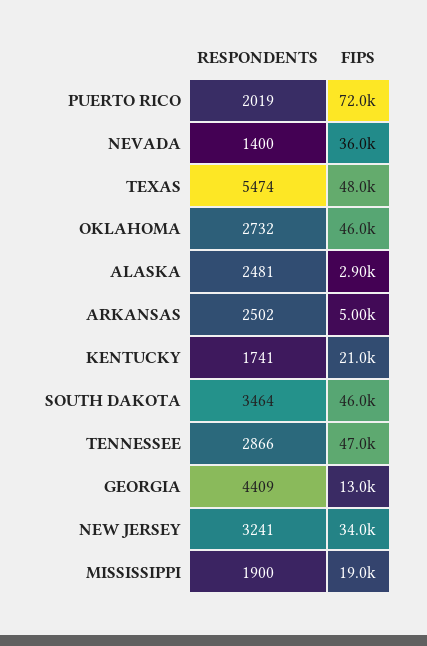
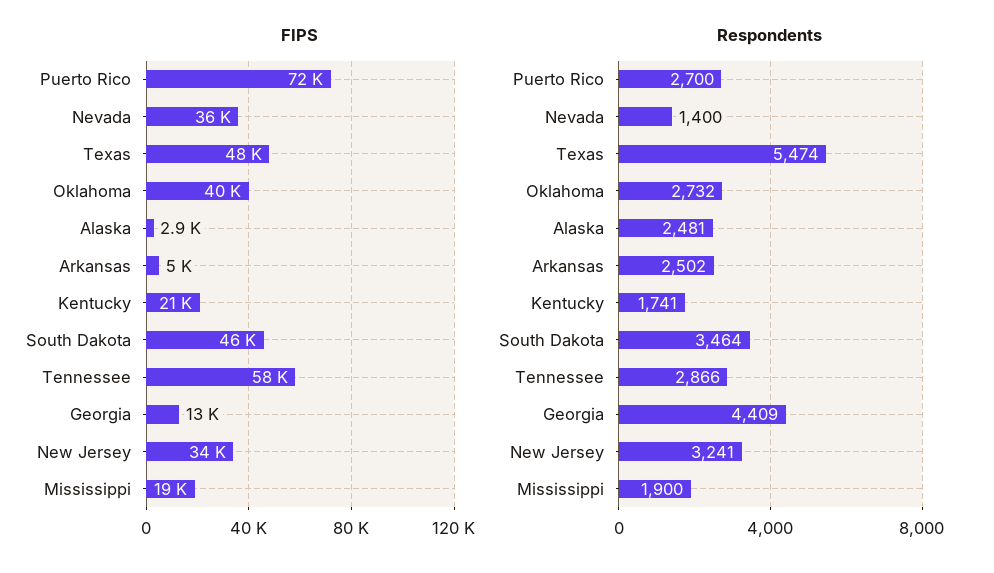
  {
    "RESPONDENTS": {
-     "PUERTO RICO": 2019,
+     "PUERTO RICO": 2700,
      "NEVADA": 1400,
      "TEXAS": 5474,
      "OKLAHOMA": 2732,
      "ALASKA": 2481,
      "ARKANSAS": 2502,
      "KENTUCKY": 1741,
      "SOUTH DAKOTA": 3464,
      "TENNESSEE": 2866,
      "GEORGIA": 4409,
      "NEW JERSEY": 3241,
      "MISSISSIPPI": 1900
    },
    "FIPS": {
      "PUERTO RICO": 72000,
      "NEVADA": 36000,
      "TEXAS": 48000,
-     "OKLAHOMA": 46000,
+     "OKLAHOMA": 40000,
      "ALASKA": 2900,
      "ARKANSAS": 5000,
      "KENTUCKY": 21000,
      "SOUTH DAKOTA": 46000,
-     "TENNESSEE": 47000,
+     "TENNESSEE": 58000,
      "GEORGIA": 13000,
      "NEW JERSEY": 34000,
      "MISSISSIPPI": 19000
    }
  }

